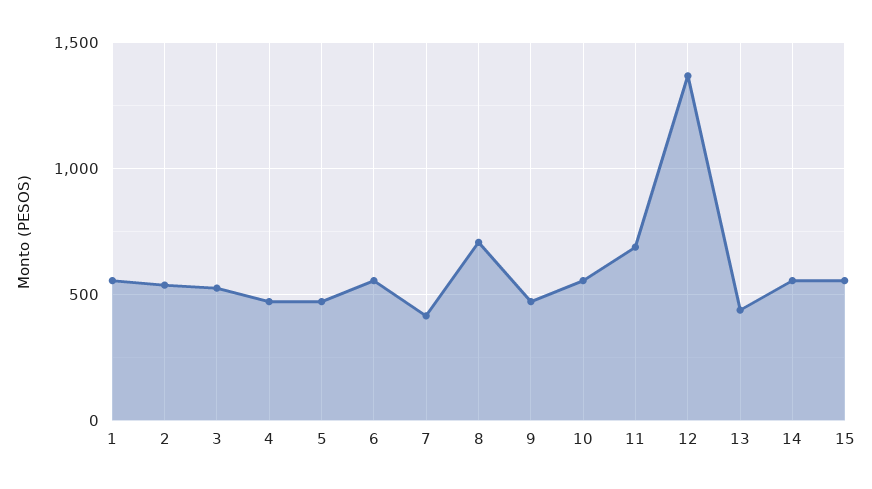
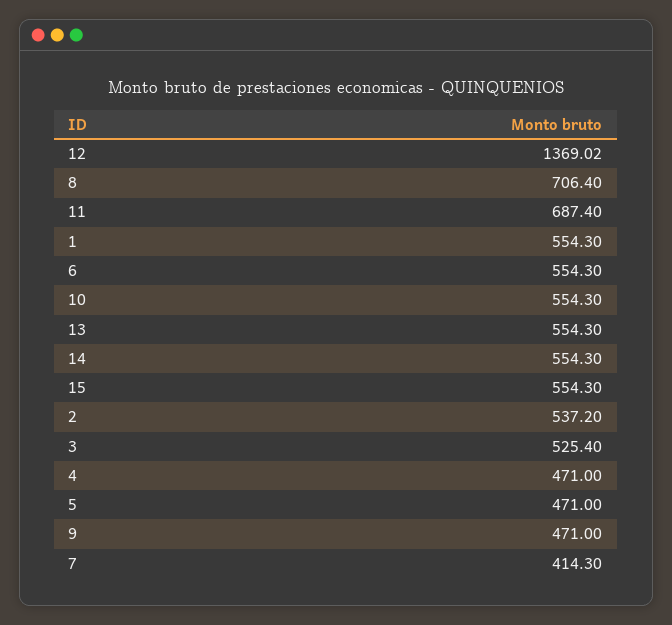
  {
    "1": 554.3,
    "2": 537.2,
    "3": 525.4,
    "4": 471,
    "5": 471,
    "6": 554.3,
    "7": 414.3,
    "8": 706.4,
    "9": 471,
    "10": 554.3,
    "11": 687.4,
    "12": 1369.02,
-   "13": 450,
+   "13": 554.3,
    "14": 554.3,
    "15": 554.3
  }

